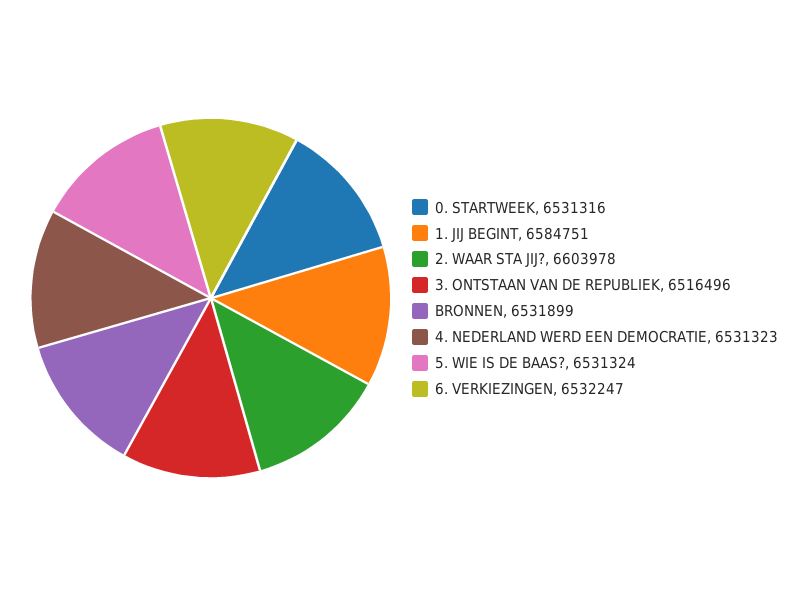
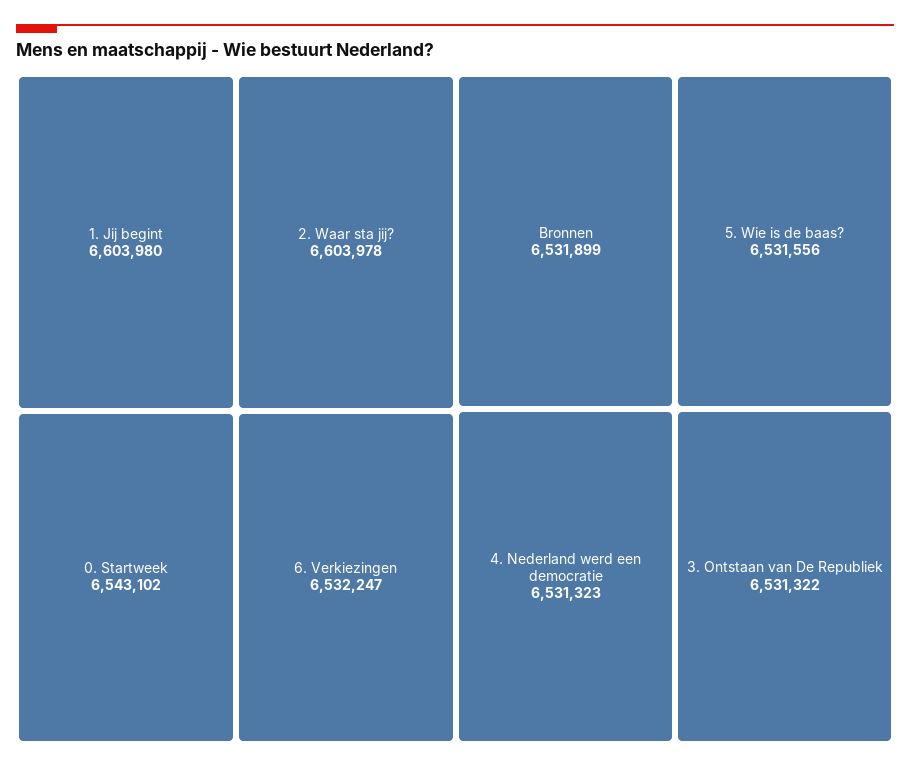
  {
-   "0. STARTWEEK": 6531316,
+   "0. STARTWEEK": 6543102,
-   "1. JIJ BEGINT": 6584751,
+   "1. JIJ BEGINT": 6603980,
    "2. WAAR STA JIJ?": 6603978,
-   "3. ONTSTAAN VAN DE REPUBLIEK": 6516496,
+   "3. ONTSTAAN VAN DE REPUBLIEK": 6531322,
    "BRONNEN": 6531899,
    "4. NEDERLAND WERD EEN DEMOCRATIE": 6531323,
-   "5. WIE IS DE BAAS?": 6531324,
+   "5. WIE IS DE BAAS?": 6531556,
    "6. VERKIEZINGEN": 6532247
  }

